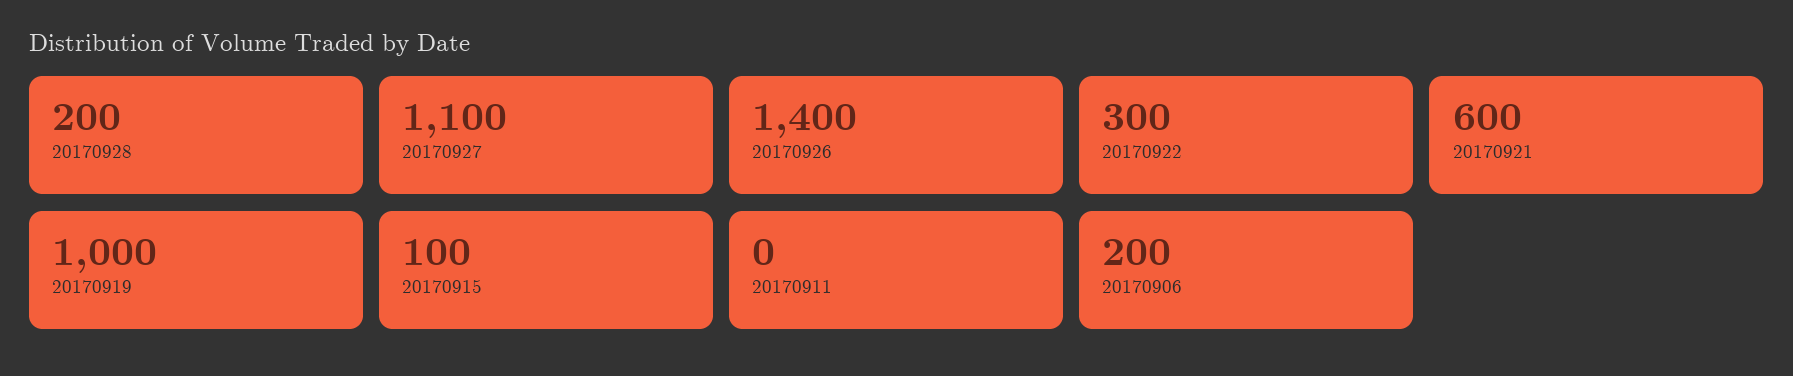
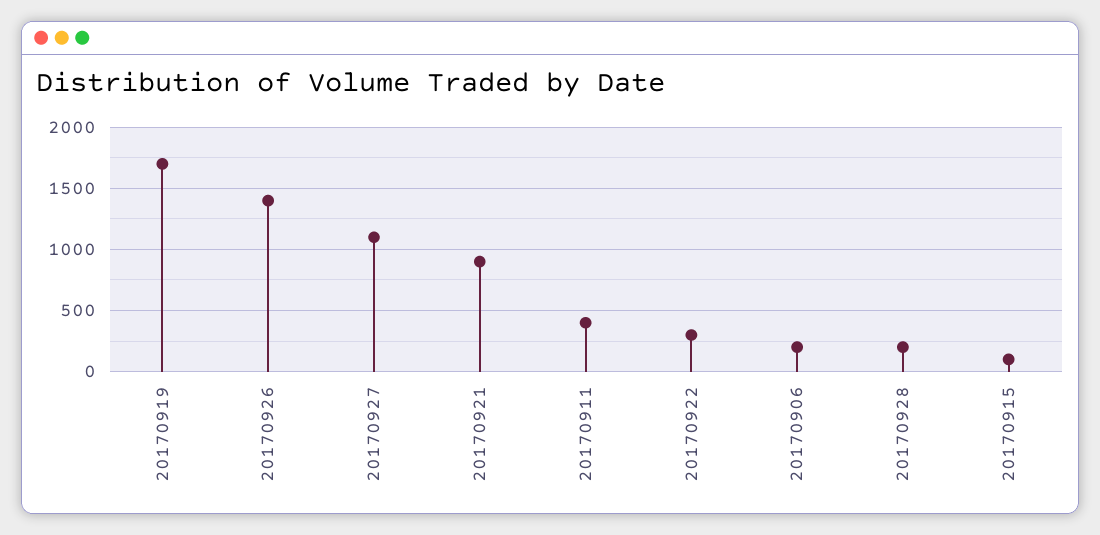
  {
    "20170928": 200,
    "20170927": 1100,
    "20170926": 1400,
    "20170922": 300,
-   "20170921": 600,
+   "20170921": 900,
-   "20170919": 1000,
+   "20170919": 1700,
    "20170915": 100,
-   "20170911": 0,
+   "20170911": 400,
    "20170906": 200
  }

